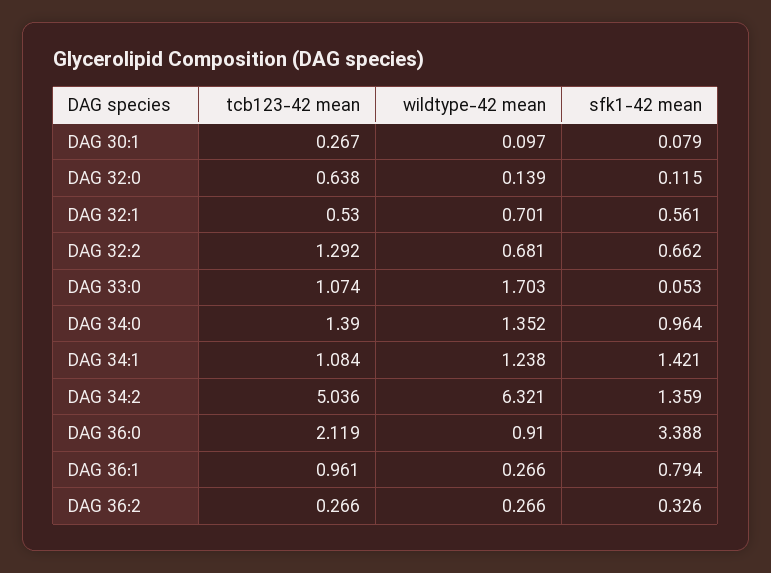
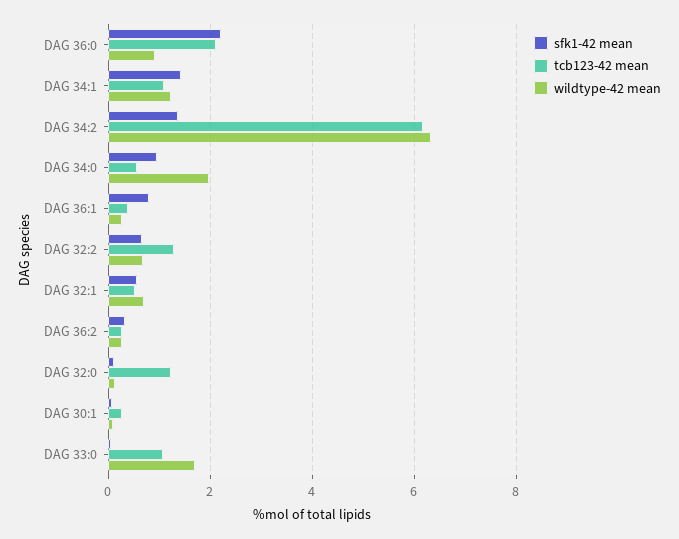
  {
    "tcb123-42 mean": {
      "DAG 30:1": 0.267,
-     "DAG 32:0": 0.638,
+     "DAG 32:0": 1.2,
      "DAG 32:1": 0.53,
      "DAG 32:2": 1.292,
      "DAG 33:0": 1.074,
-     "DAG 34:0": 1.39,
+     "DAG 34:0": 0.6,
      "DAG 34:1": 1.084,
-     "DAG 34:2": 5.036,
+     "DAG 34:2": 6.2,
      "DAG 36:0": 2.119,
-     "DAG 36:1": 0.961,
+     "DAG 36:1": 0.4,
      "DAG 36:2": 0.266
    },
    "wildtype-42 mean": {
      "DAG 30:1": 0.097,
      "DAG 32:0": 0.139,
      "DAG 32:1": 0.701,
      "DAG 32:2": 0.681,
      "DAG 33:0": 1.703,
-     "DAG 34:0": 1.352,
+     "DAG 34:0": 2,
      "DAG 34:1": 1.238,
      "DAG 34:2": 6.321,
      "DAG 36:0": 0.91,
      "DAG 36:1": 0.266,
      "DAG 36:2": 0.266
    },
    "sfk1-42 mean": {
      "DAG 30:1": 0.079,
      "DAG 32:0": 0.115,
      "DAG 32:1": 0.561,
      "DAG 32:2": 0.662,
      "DAG 33:0": 0.053,
      "DAG 34:0": 0.964,
      "DAG 34:1": 1.421,
      "DAG 34:2": 1.359,
-     "DAG 36:0": 3.388,
+     "DAG 36:0": 2.2,
      "DAG 36:1": 0.794,
      "DAG 36:2": 0.326
    }
  }

